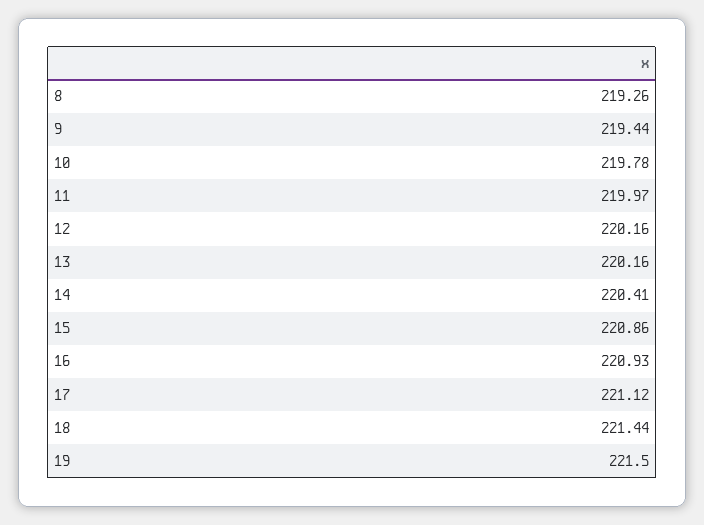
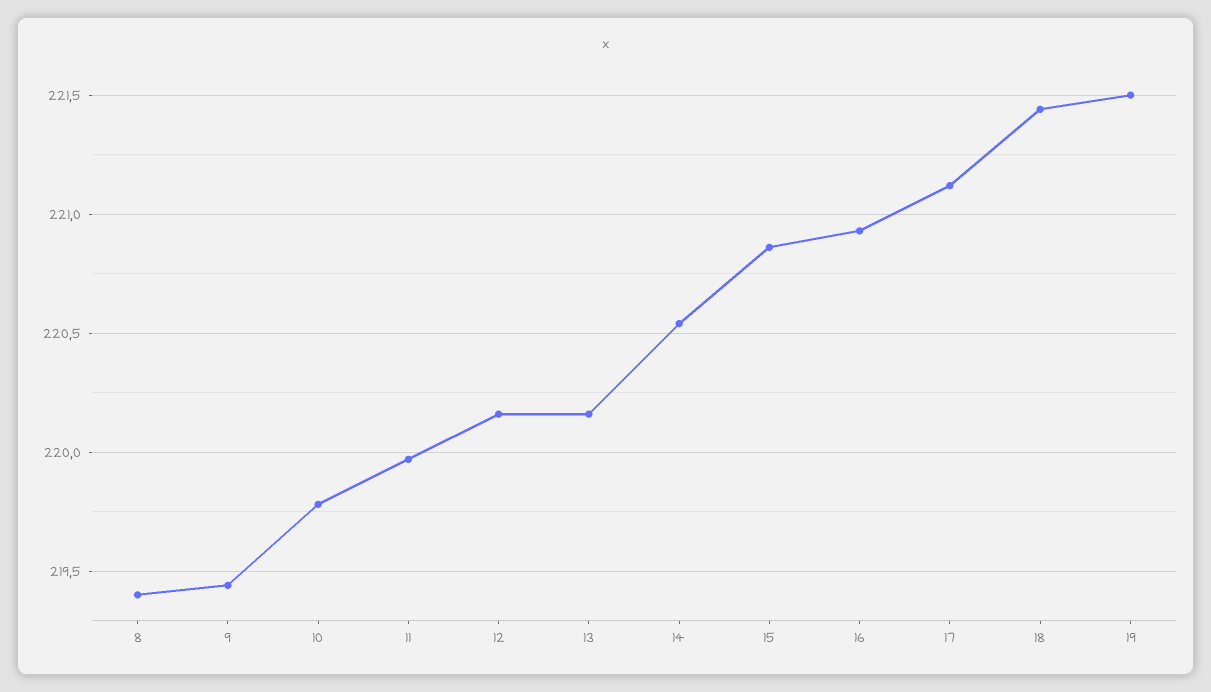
  {
-   "8": 219.26,
+   "8": 219.4,
    "9": 219.44,
    "10": 219.78,
    "11": 219.97,
    "12": 220.16,
    "13": 220.16,
-   "14": 220.41,
+   "14": 220.55,
    "15": 220.86,
    "16": 220.93,
    "17": 221.12,
    "18": 221.44,
    "19": 221.5
  }

